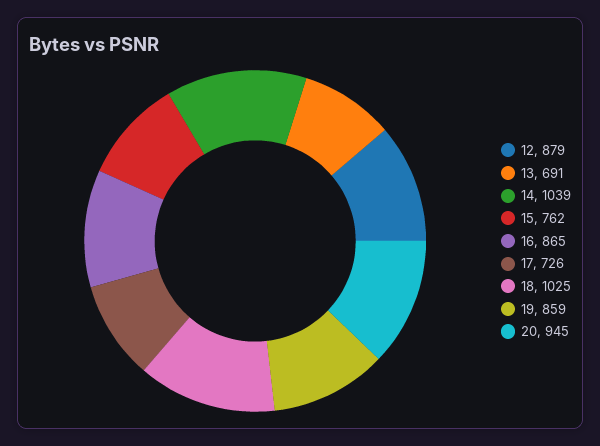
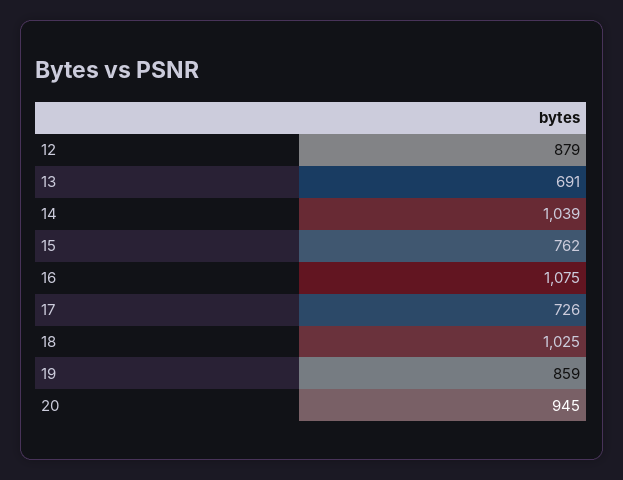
  {
    "12": 879,
    "13": 691,
    "14": 1039,
    "15": 762,
-   "16": 865,
+   "16": 1075,
    "17": 726,
    "18": 1025,
    "19": 859,
    "20": 945
  }

